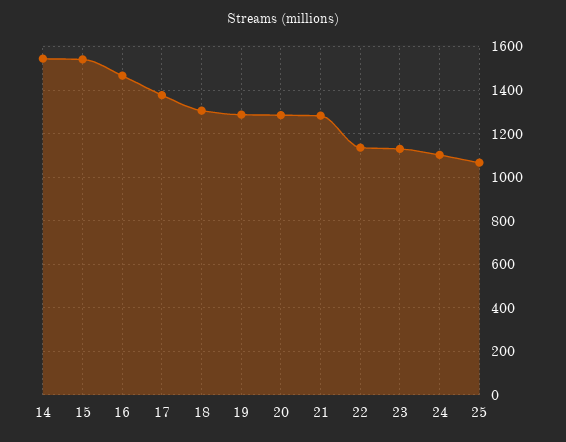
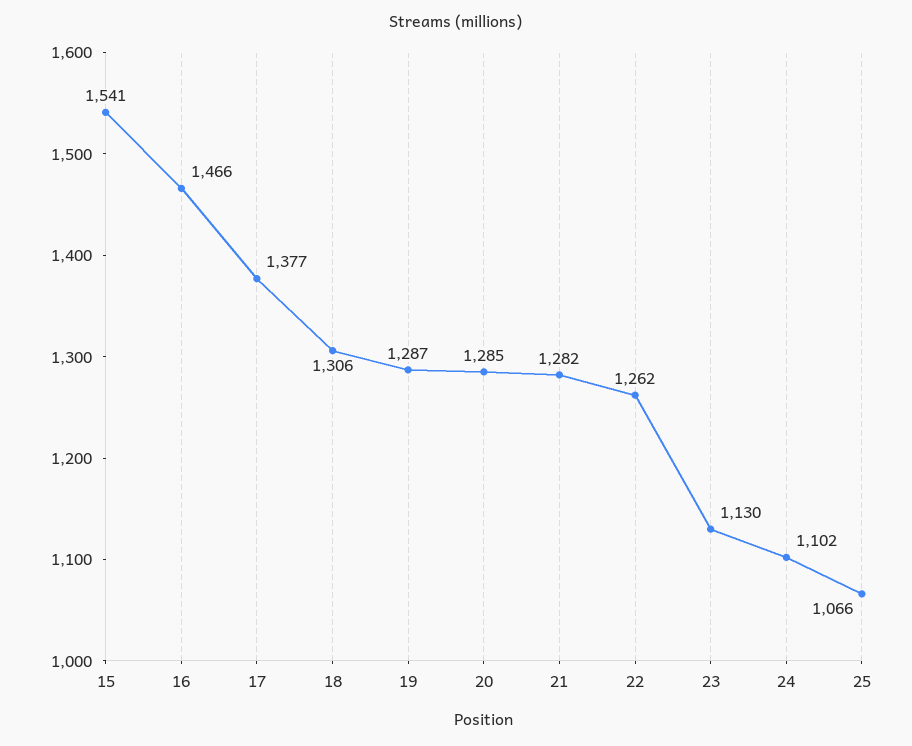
  {
-   "14": 1550,
    "15": 1541,
    "16": 1466,
    "17": 1377,
    "18": 1306,
    "19": 1287,
    "20": 1285,
    "21": 1282,
-   "22": 1150,
+   "22": 1262,
    "23": 1130,
    "24": 1102,
    "25": 1066
  }

